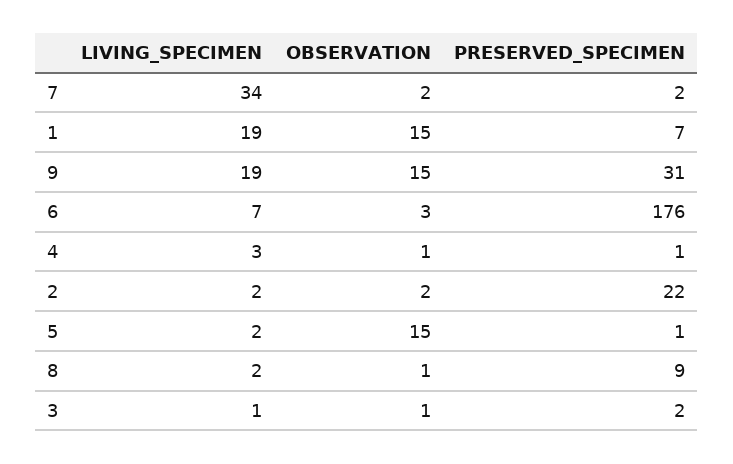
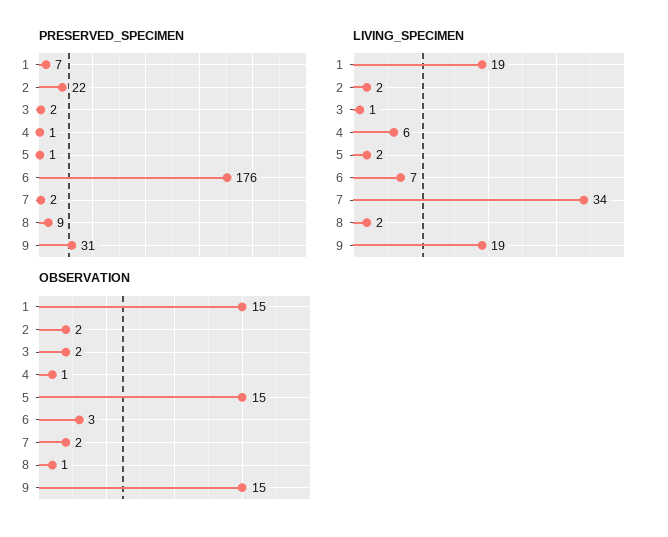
  {
    "LIVING_SPECIMEN": {
      "7": 34,
      "1": 19,
      "9": 19,
      "6": 7,
-     "4": 3,
+     "4": 6,
      "2": 2,
      "5": 2,
      "8": 2,
      "3": 1
    },
    "OBSERVATION": {
      "7": 2,
      "1": 15,
      "9": 15,
      "6": 3,
      "4": 1,
      "2": 2,
      "5": 15,
      "8": 1,
-     "3": 1
+     "3": 2
    },
    "PRESERVED_SPECIMEN": {
      "7": 2,
      "1": 7,
      "9": 31,
      "6": 176,
      "4": 1,
      "2": 22,
      "5": 1,
      "8": 9,
      "3": 2
    }
  }

